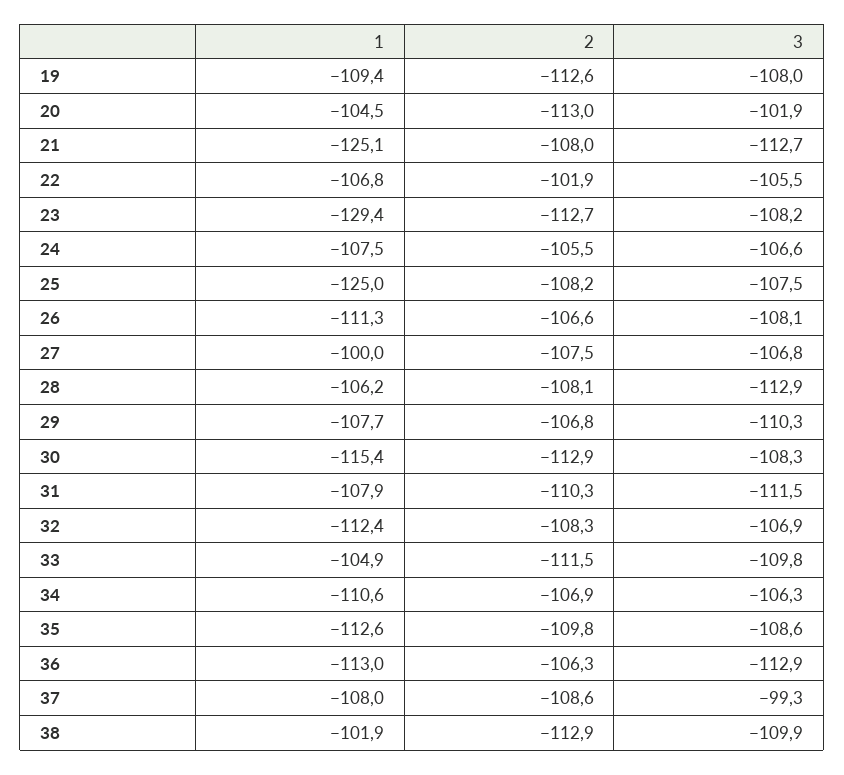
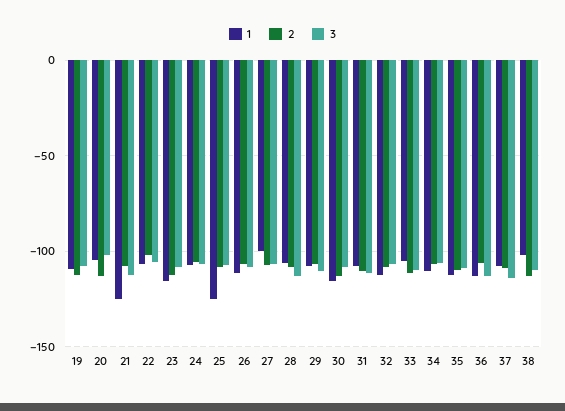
  {
    "1": {
      "19": -109.4,
      "20": -104.5,
      "21": -125.1,
      "22": -106.8,
-     "23": -129.4,
+     "23": -115,
      "24": -107.5,
      "25": -125,
      "26": -111.3,
      "27": -100,
      "28": -106.2,
      "29": -107.7,
      "30": -115.4,
      "31": -107.9,
      "32": -112.4,
      "33": -104.9,
      "34": -110.6,
      "35": -112.6,
      "36": -113,
      "37": -108,
      "38": -101.9
    },
    "2": {
      "19": -112.6,
      "20": -113,
      "21": -108,
      "22": -101.9,
      "23": -112.7,
      "24": -105.5,
      "25": -108.2,
      "26": -106.6,
      "27": -107.5,
      "28": -108.1,
      "29": -106.8,
      "30": -112.9,
      "31": -110.3,
      "32": -108.3,
      "33": -111.5,
      "34": -106.9,
      "35": -109.8,
      "36": -106.3,
      "37": -108.6,
      "38": -112.9
    },
    "3": {
      "19": -108,
      "20": -101.9,
      "21": -112.7,
      "22": -105.5,
      "23": -108.2,
      "24": -106.6,
      "25": -107.5,
      "26": -108.1,
      "27": -106.8,
      "28": -112.9,
      "29": -110.3,
      "30": -108.3,
      "31": -111.5,
      "32": -106.9,
      "33": -109.8,
      "34": -106.3,
      "35": -108.6,
      "36": -112.9,
-     "37": -99.3,
+     "37": -115,
      "38": -109.9
    }
  }

